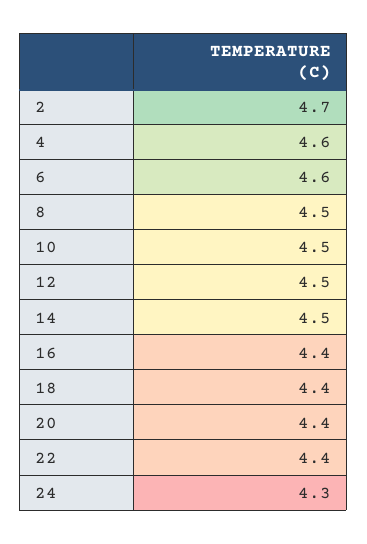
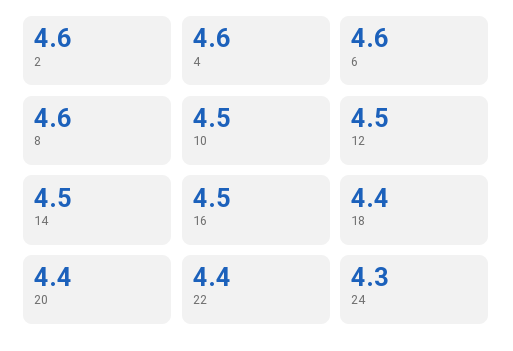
  {
-   "2": 4.7,
+   "2": 4.6,
    "4": 4.6,
    "6": 4.6,
-   "8": 4.5,
+   "8": 4.6,
    "10": 4.5,
    "12": 4.5,
    "14": 4.5,
-   "16": 4.4,
+   "16": 4.5,
    "18": 4.4,
    "20": 4.4,
    "22": 4.4,
    "24": 4.3
  }

